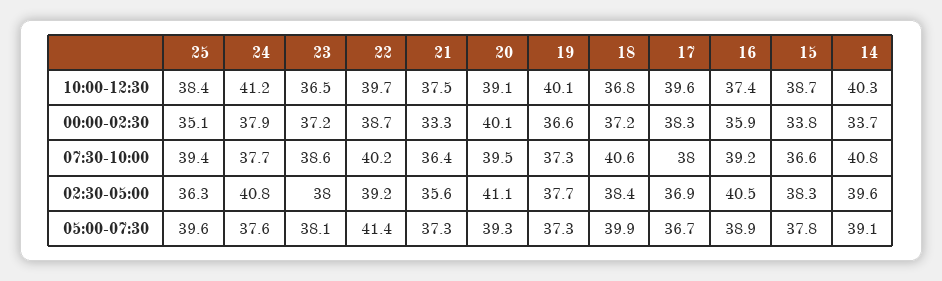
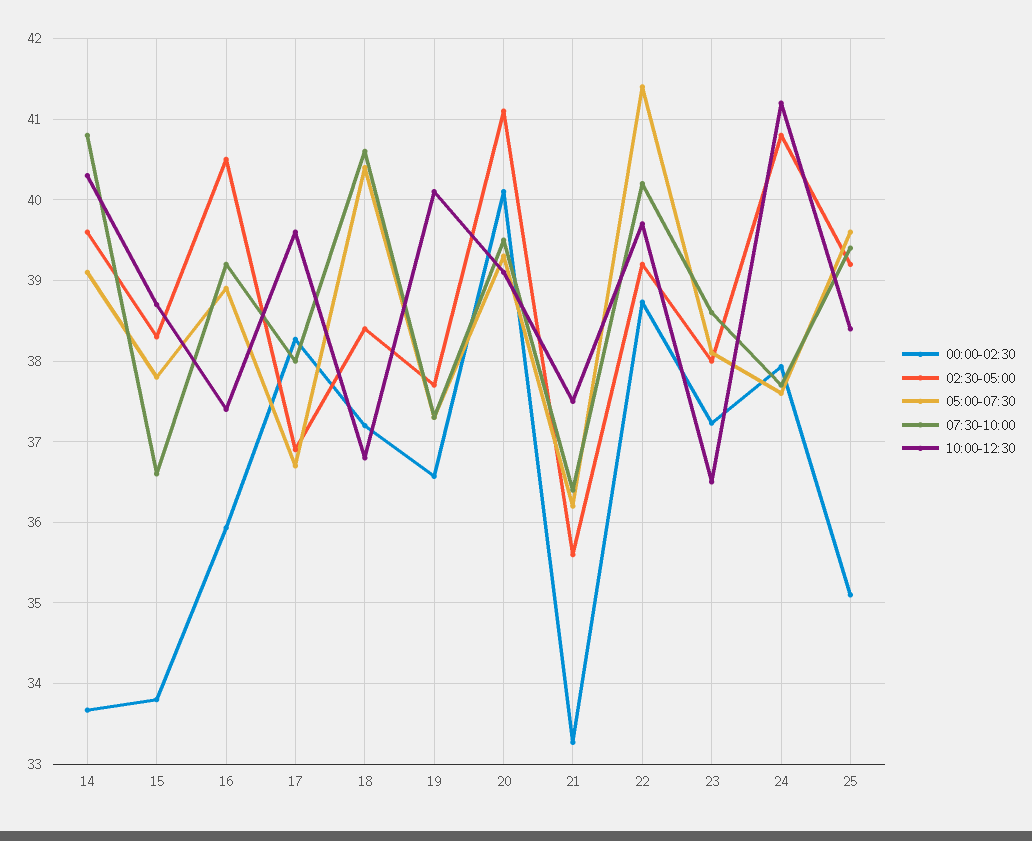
  {
    "10:00-12:30": {
      "25": 38.4,
      "24": 41.2,
      "23": 36.5,
      "22": 39.7,
      "21": 37.5,
      "20": 39.1,
      "19": 40.1,
      "18": 36.8,
      "17": 39.6,
      "16": 37.4,
      "15": 38.7,
      "14": 40.3
    },
    "00:00-02:30": {
      "25": 35.1,
      "24": 37.9,
      "23": 37.2,
      "22": 38.7,
      "21": 33.3,
      "20": 40.1,
      "19": 36.6,
      "18": 37.2,
      "17": 38.3,
      "16": 35.9,
      "15": 33.8,
      "14": 33.7
    },
    "07:30-10:00": {
      "25": 39.4,
      "24": 37.7,
      "23": 38.6,
      "22": 40.2,
      "21": 36.4,
      "20": 39.5,
      "19": 37.3,
      "18": 40.6,
      "17": 38,
      "16": 39.2,
      "15": 36.6,
      "14": 40.8
    },
    "02:30-05:00": {
-     "25": 36.3,
+     "25": 39.2,
      "24": 40.8,
      "23": 38,
      "22": 39.2,
      "21": 35.6,
      "20": 41.1,
      "19": 37.7,
      "18": 38.4,
      "17": 36.9,
      "16": 40.5,
      "15": 38.3,
      "14": 39.6
    },
    "05:00-07:30": {
      "25": 39.6,
      "24": 37.6,
      "23": 38.1,
      "22": 41.4,
-     "21": 37.3,
+     "21": 36.2,
      "20": 39.3,
      "19": 37.3,
-     "18": 39.9,
+     "18": 40.4,
      "17": 36.7,
      "16": 38.9,
      "15": 37.8,
      "14": 39.1
    }
  }

